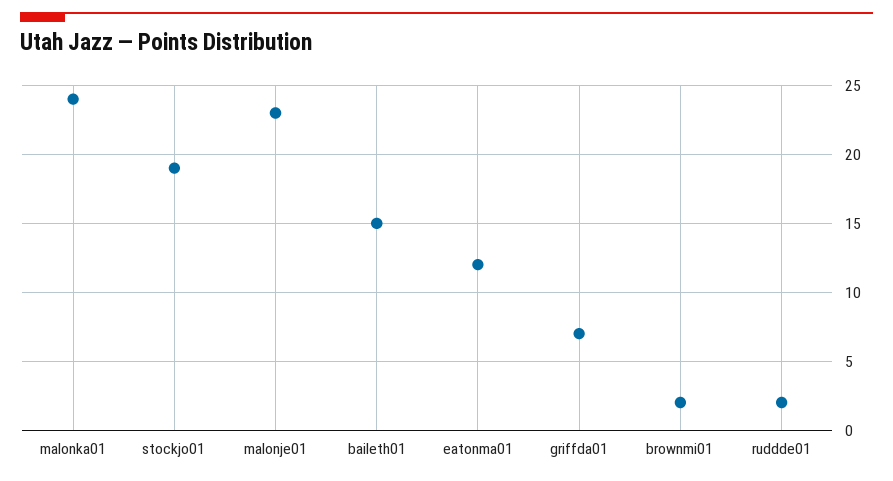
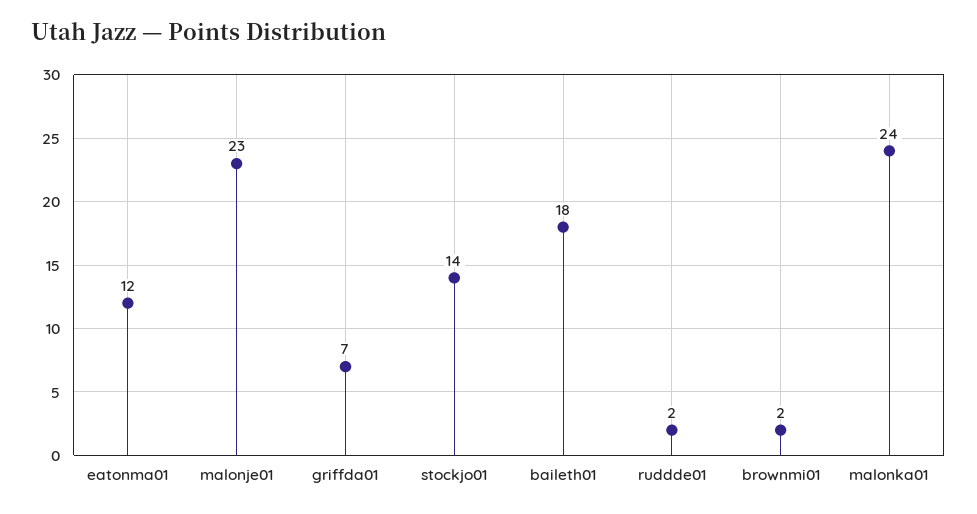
  {
    "malonka01": 24,
-   "stockjo01": 19,
+   "stockjo01": 14,
    "malonje01": 23,
-   "baileth01": 15,
+   "baileth01": 18,
    "eatonma01": 12,
    "griffda01": 7,
    "brownmi01": 2,
    "ruddde01": 2
  }

